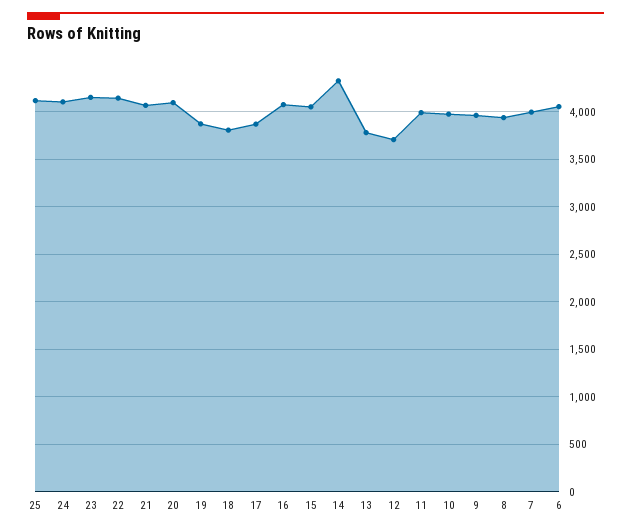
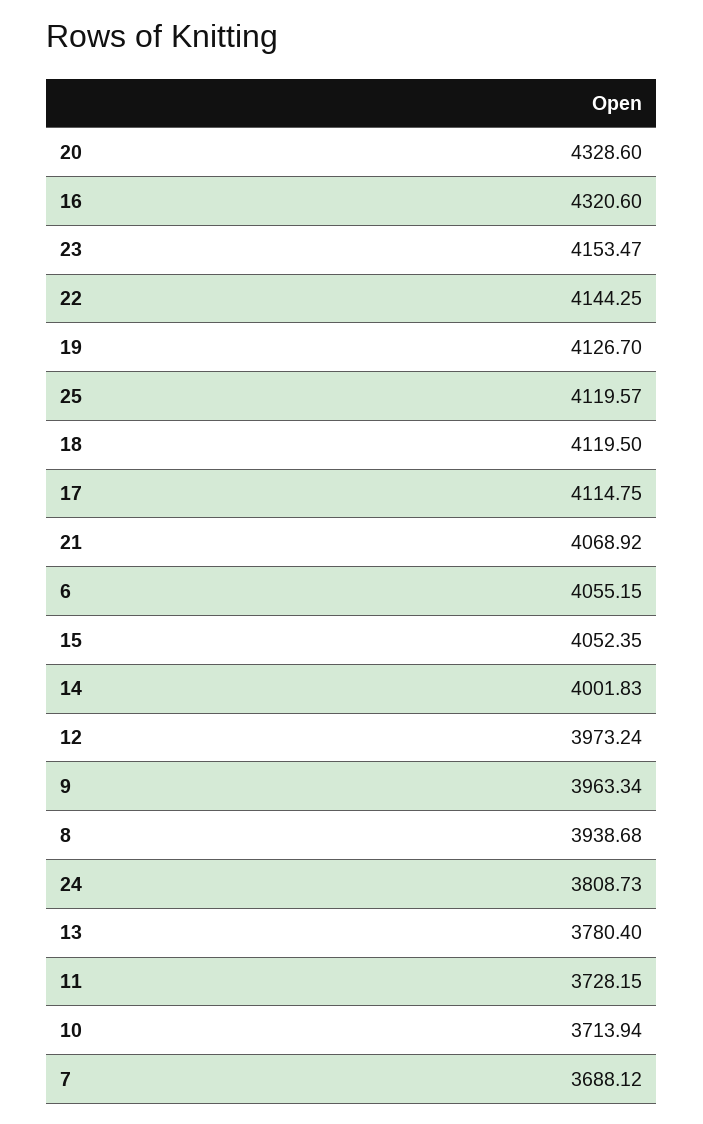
  {
    "25": 4119.57,
-   "24": 4100,
+   "24": 3808.73,
    "23": 4153.47,
    "22": 4144.25,
    "21": 4068.92,
-   "20": 4100,
+   "20": 4328.6,
-   "19": 3900,
+   "19": 4126.7,
-   "18": 3800,
+   "18": 4119.5,
-   "17": 3900,
+   "17": 4114.75,
-   "16": 4100,
+   "16": 4320.6,
    "15": 4052.35,
-   "14": 4300,
+   "14": 4001.83,
    "13": 3780.4,
-   "12": 3700,
+   "12": 3973.24,
-   "11": 4000,
+   "11": 3728.15,
-   "10": 4000,
+   "10": 3713.94,
    "9": 3963.34,
    "8": 3938.68,
-   "7": 4000,
+   "7": 3688.12,
    "6": 4055.15
  }

